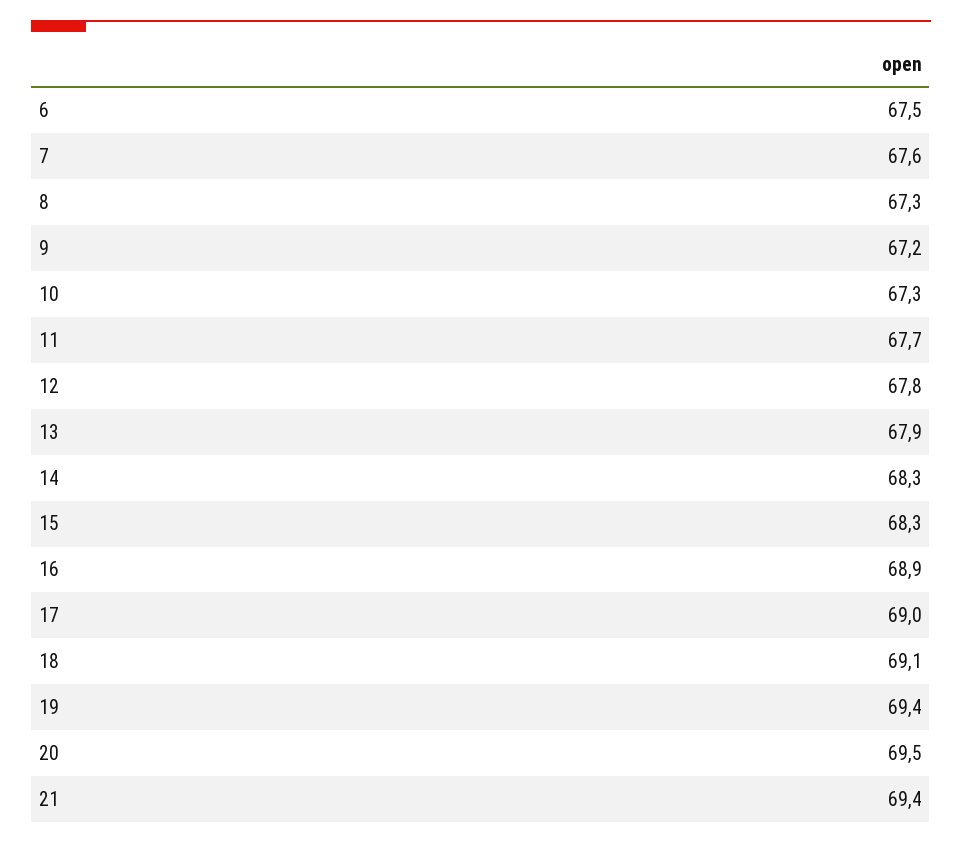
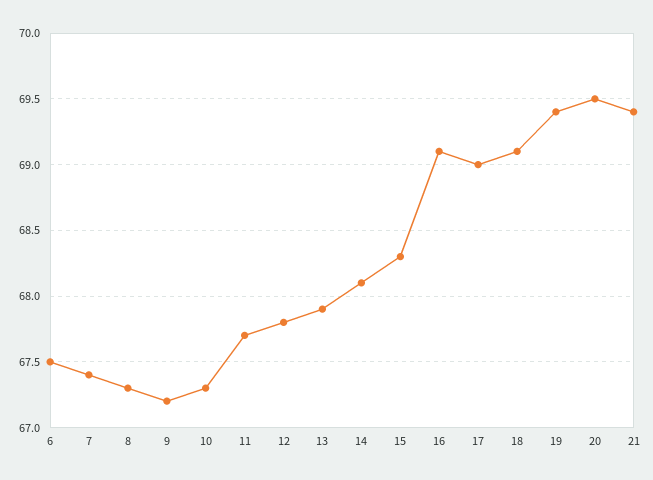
  {
    "6": 67.5,
-   "7": 67.6,
+   "7": 67.4,
    "8": 67.3,
    "9": 67.2,
    "10": 67.3,
    "11": 67.7,
    "12": 67.8,
    "13": 67.9,
-   "14": 68.3,
+   "14": 68.1,
    "15": 68.3,
-   "16": 68.9,
+   "16": 69.1,
    "17": 69,
    "18": 69.1,
    "19": 69.4,
    "20": 69.5,
    "21": 69.4
  }

